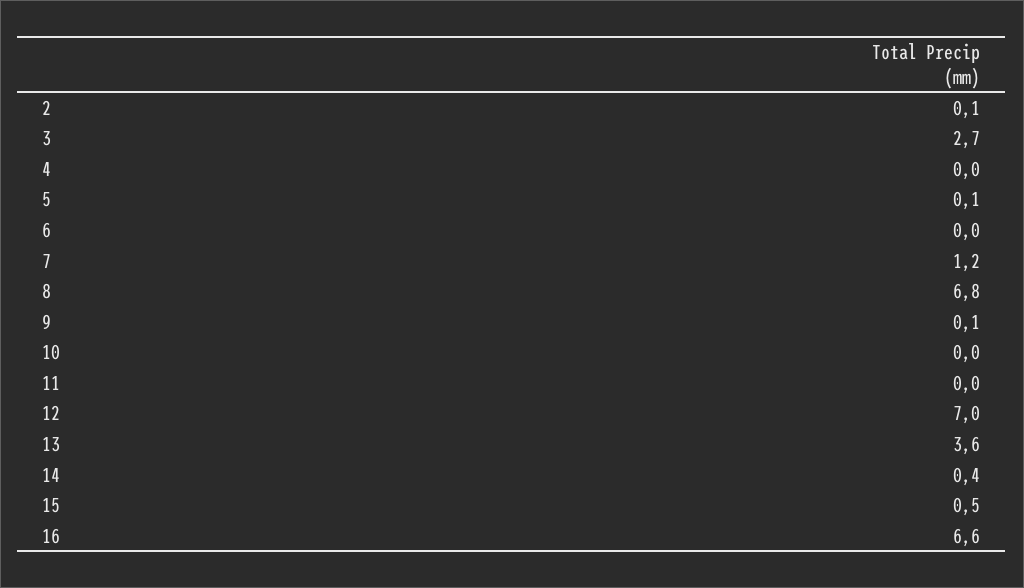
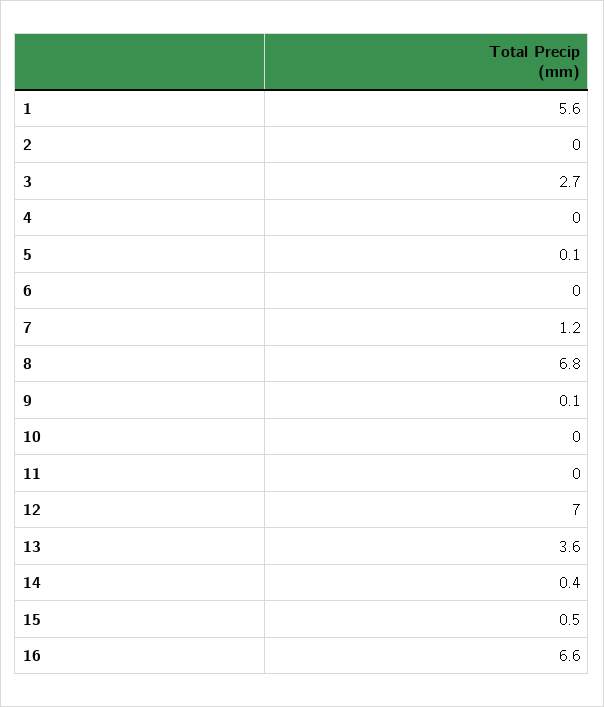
  {
-   "2": 0.1,
+   "2": 0,
    "3": 2.7,
    "4": 0,
    "5": 0.1,
    "6": 0,
    "7": 1.2,
    "8": 6.8,
    "9": 0.1,
    "10": 0,
    "11": 0,
    "12": 7,
    "13": 3.6,
    "14": 0.4,
    "15": 0.5,
-   "16": 6.6
+   "16": 6.6,
+   "1": 5.6
  }

